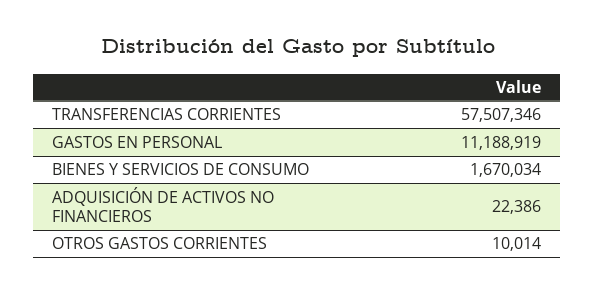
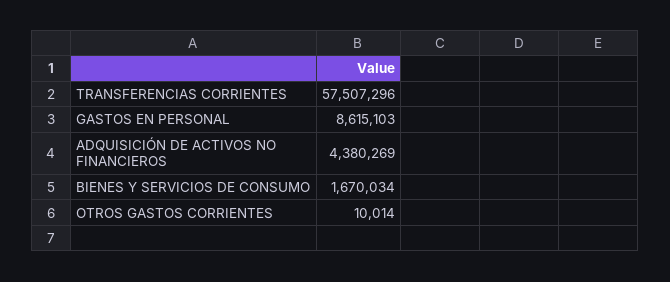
  {
-   "TRANSFERENCIAS CORRIENTES": 57507346,
+   "TRANSFERENCIAS CORRIENTES": 57507296,
-   "GASTOS EN PERSONAL": 11188919,
+   "GASTOS EN PERSONAL": 8615103,
    "BIENES Y SERVICIOS DE CONSUMO": 1670034,
-   "ADQUISICIÓN DE ACTIVOS NO FINANCIEROS": 22386,
+   "ADQUISICIÓN DE ACTIVOS NO FINANCIEROS": 4380269,
    "OTROS GASTOS CORRIENTES": 10014
  }

